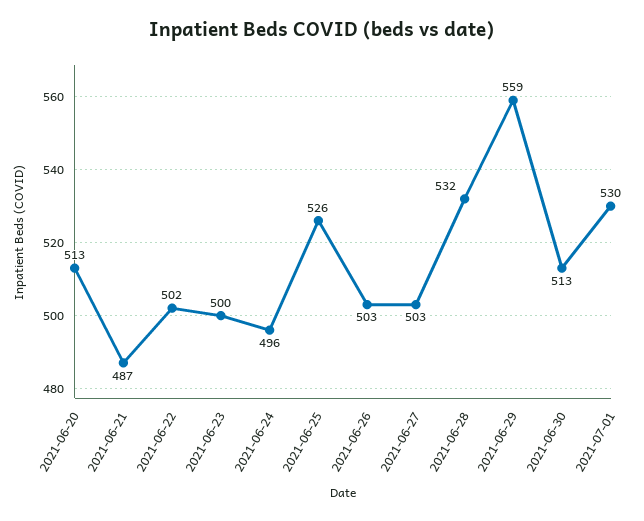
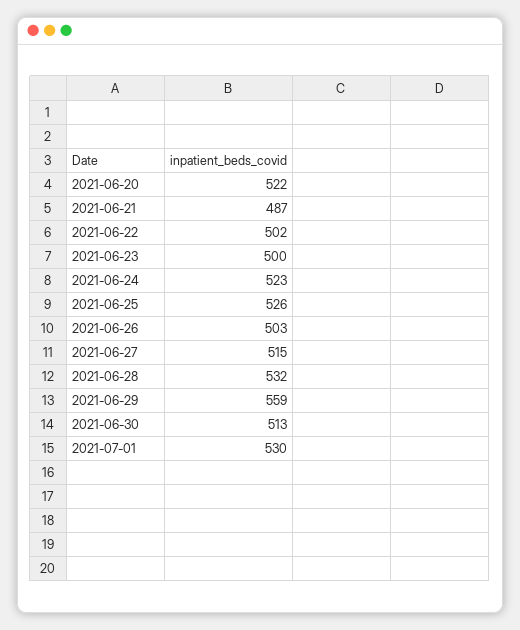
  {
-   "2021-06-20": 513,
+   "2021-06-20": 522,
    "2021-06-21": 487,
    "2021-06-22": 502,
    "2021-06-23": 500,
-   "2021-06-24": 496,
+   "2021-06-24": 523,
    "2021-06-25": 526,
    "2021-06-26": 503,
-   "2021-06-27": 503,
+   "2021-06-27": 515,
    "2021-06-28": 532,
    "2021-06-29": 559,
    "2021-06-30": 513,
    "2021-07-01": 530
  }

